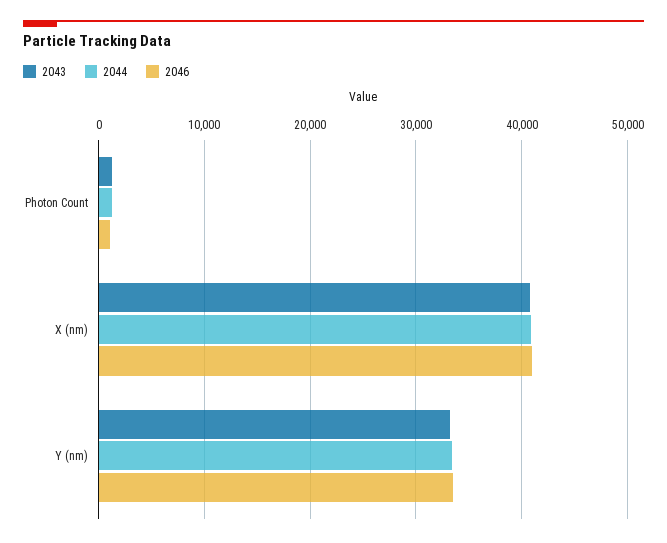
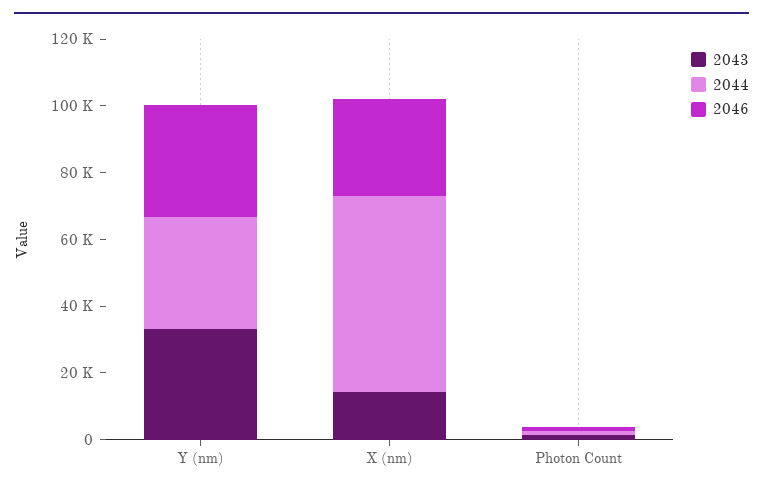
  {
    "2043": {
      "Photon Count": 1000,
-     "X (nm)": 41000,
+     "X (nm)": 15000,
      "Y (nm)": 33000
    },
    "2044": {
      "Photon Count": 1000,
-     "X (nm)": 41000,
+     "X (nm)": 60000,
      "Y (nm)": 33000
    },
    "2046": {
      "Photon Count": 1000,
-     "X (nm)": 41000,
+     "X (nm)": 30000,
      "Y (nm)": 34000
    }
  }

